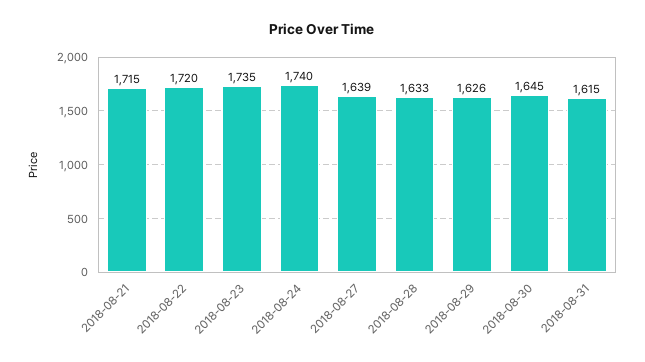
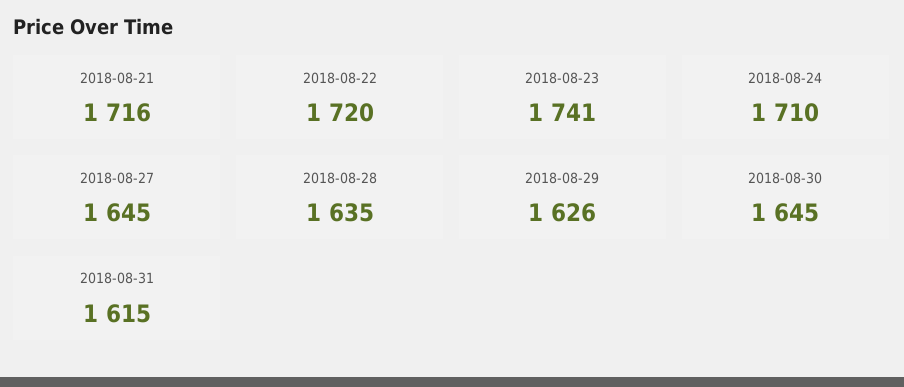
  {
-   "2018-08-21": 1715,
+   "2018-08-21": 1716,
    "2018-08-22": 1720,
-   "2018-08-23": 1735,
+   "2018-08-23": 1741,
-   "2018-08-24": 1740,
+   "2018-08-24": 1710,
-   "2018-08-27": 1639,
+   "2018-08-27": 1645,
-   "2018-08-28": 1633,
+   "2018-08-28": 1635,
    "2018-08-29": 1626,
    "2018-08-30": 1645,
    "2018-08-31": 1615
  }

